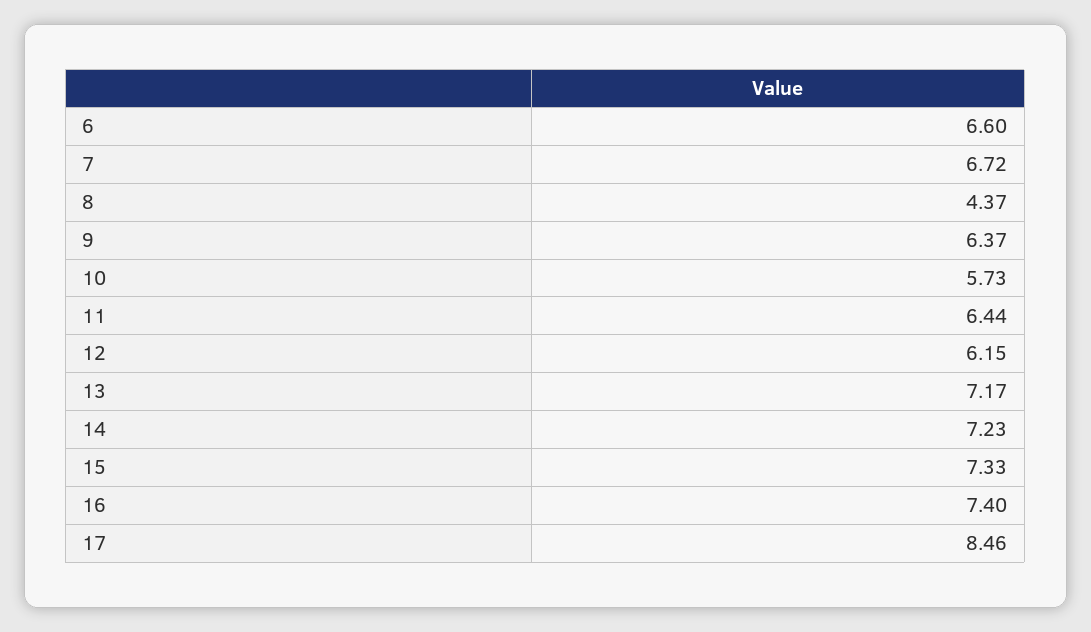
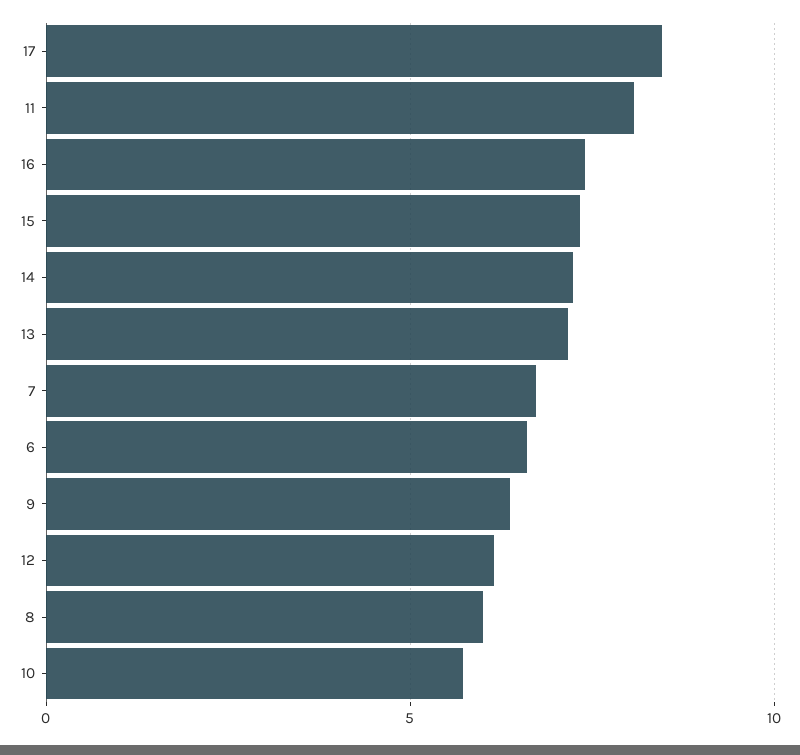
  {
    "6": 6.6,
    "7": 6.72,
-   "8": 4.37,
+   "8": 6,
    "9": 6.37,
    "10": 5.73,
-   "11": 6.44,
+   "11": 8,
    "12": 6.15,
    "13": 7.17,
    "14": 7.23,
    "15": 7.33,
    "16": 7.4,
    "17": 8.46
  }

